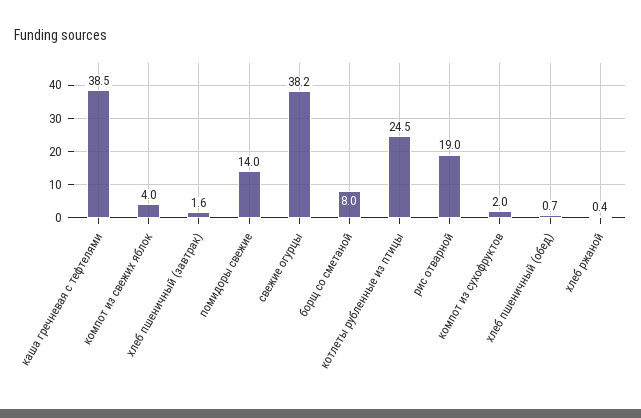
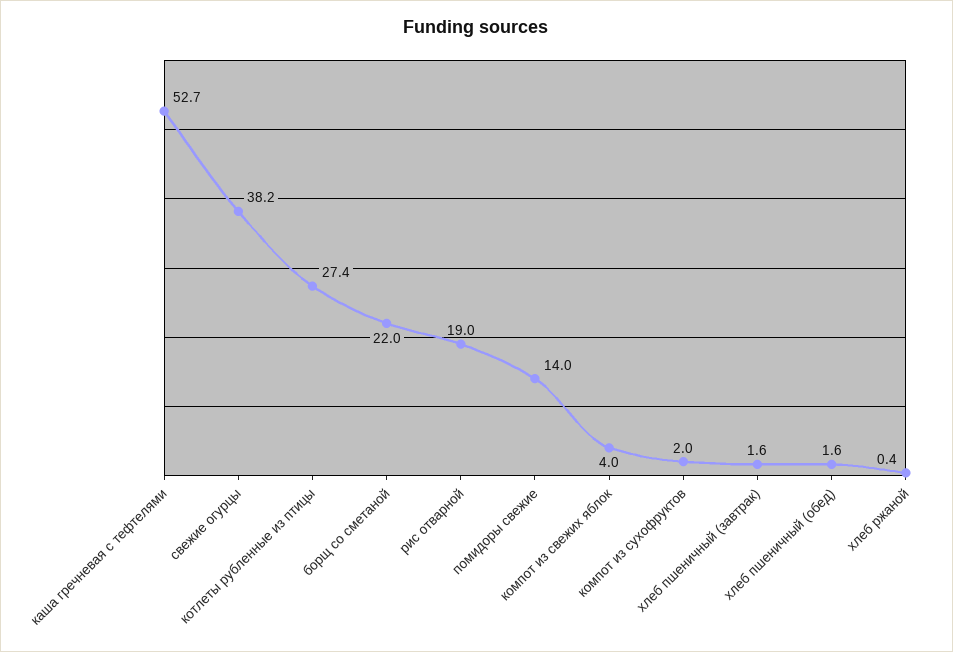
  {
-   "каша гречневая с тефтелями": 38.5,
+   "каша гречневая с тефтелями": 52.7,
    "компот из свежих яблок": 4,
    "хлеб пшеничный (завтрак)": 1.6,
    "помидоры свежие": 14,
    "свежие огурцы": 38.2,
-   "борщ со сметаной": 8,
+   "борщ со сметаной": 22,
-   "котлеты рубленные из птицы": 24.5,
+   "котлеты рубленные из птицы": 27.4,
    "рис отварной": 19,
    "компот из сухофруктов": 2,
-   "хлеб пшеничный (обед)": 0.7,
+   "хлеб пшеничный (обед)": 1.6,
    "хлеб ржаной": 0.4
  }

